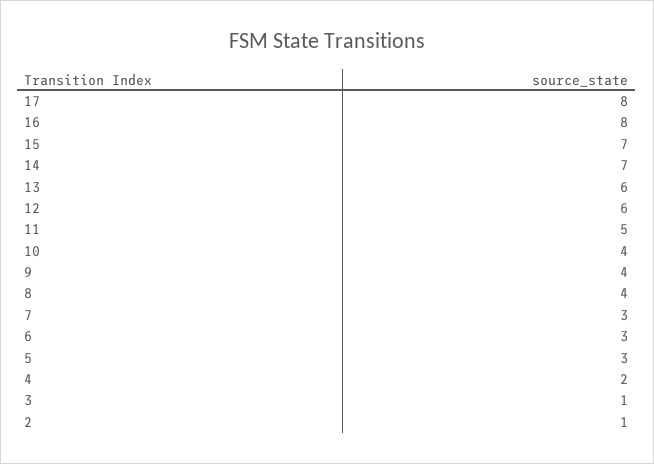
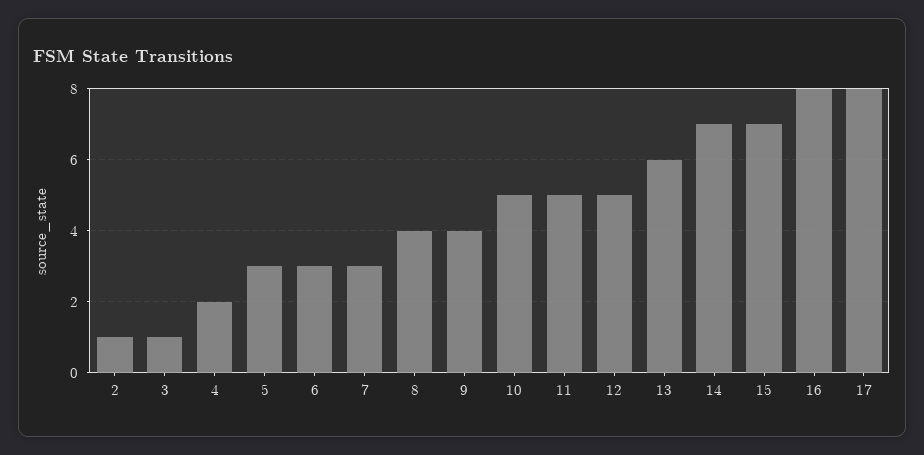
  {
    "17": 8,
    "16": 8,
    "15": 7,
    "14": 7,
    "13": 6,
-   "12": 6,
+   "12": 5,
    "11": 5,
-   "10": 4,
+   "10": 5,
    "9": 4,
    "8": 4,
    "7": 3,
    "6": 3,
    "5": 3,
    "4": 2,
    "3": 1,
    "2": 1
  }

